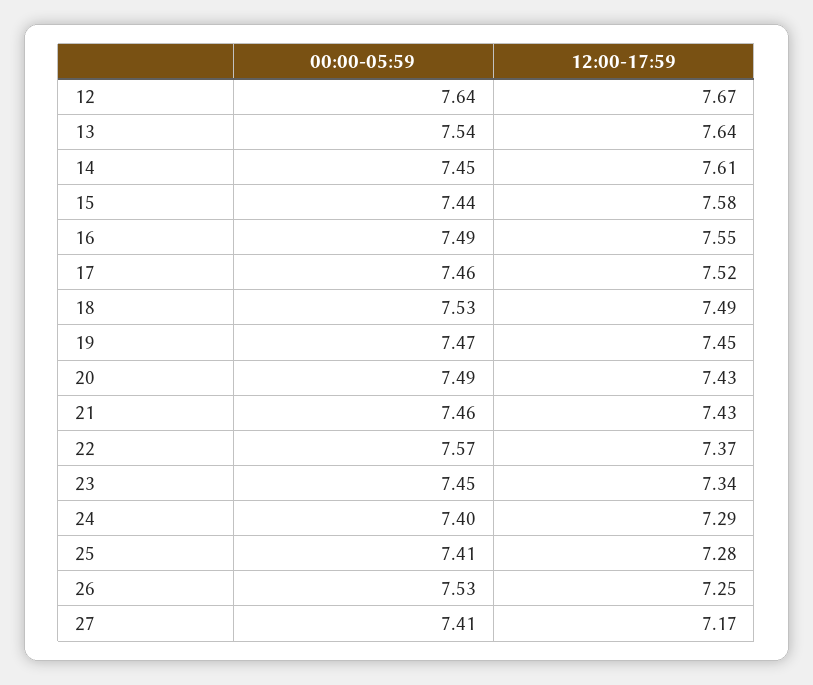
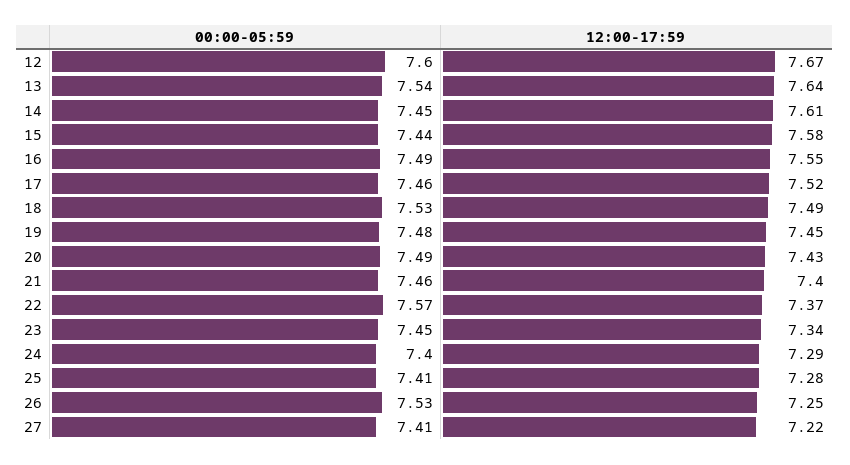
  {
    "00:00-05:59": {
-     "12": 7.64,
+     "12": 7.6,
      "13": 7.54,
      "14": 7.45,
      "15": 7.44,
      "16": 7.49,
      "17": 7.46,
      "18": 7.53,
-     "19": 7.47,
+     "19": 7.48,
      "20": 7.49,
      "21": 7.46,
      "22": 7.57,
      "23": 7.45,
      "24": 7.4,
      "25": 7.41,
      "26": 7.53,
      "27": 7.41
    },
    "12:00-17:59": {
      "12": 7.67,
      "13": 7.64,
      "14": 7.61,
      "15": 7.58,
      "16": 7.55,
      "17": 7.52,
      "18": 7.49,
      "19": 7.45,
      "20": 7.43,
-     "21": 7.43,
+     "21": 7.4,
      "22": 7.37,
      "23": 7.34,
      "24": 7.29,
      "25": 7.28,
      "26": 7.25,
-     "27": 7.17
+     "27": 7.22
    }
  }

